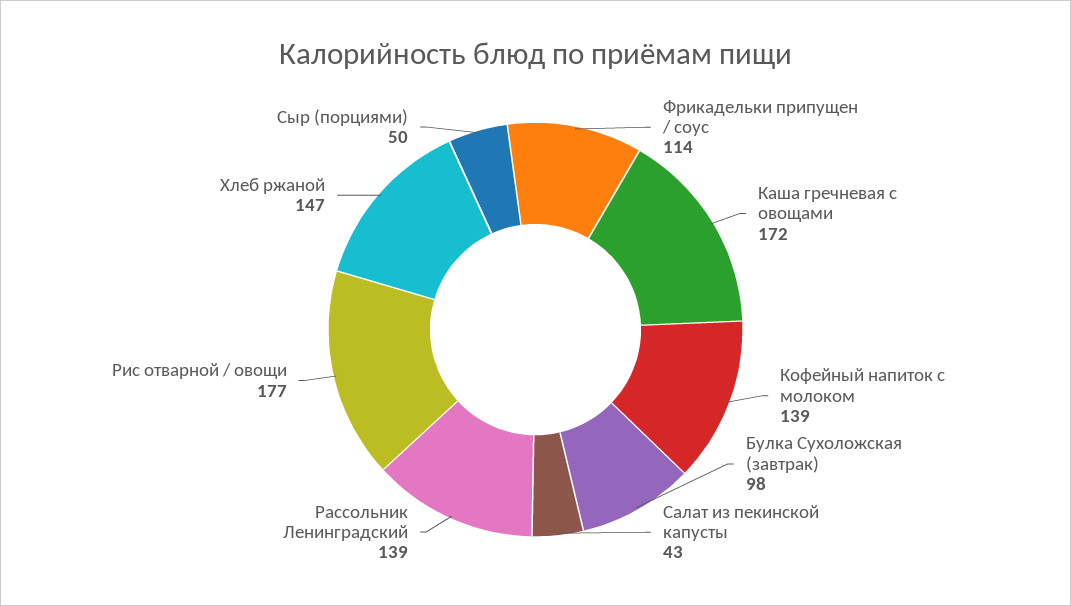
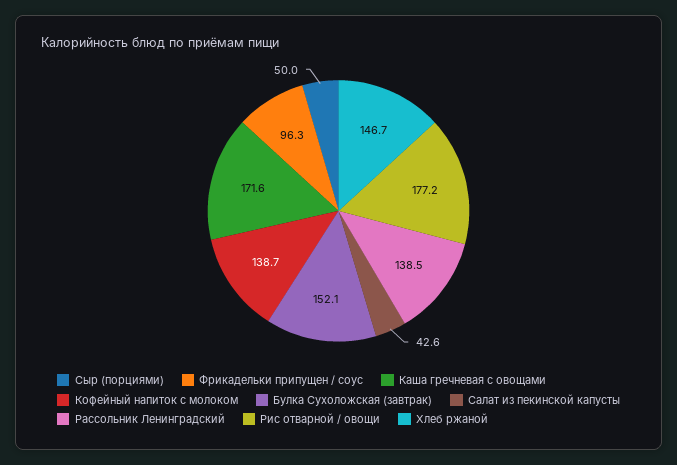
  {
-   "Фрикадельки припущен / соус": 114,
+   "Фрикадельки припущен / соус": 96.3,
    "Каша гречневая с овощами": 171.6,
    "Кофейный напиток с молоком": 138.7,
-   "Булка Сухоложская (завтрак)": 98,
+   "Булка Сухоложская (завтрак)": 152.1,
    "Салат из пекинской капусты": 42.6,
    "Рассольник Ленинградский": 138.5,
    "Рис отварной / овощи": 177.2,
    "Хлеб ржаной": 146.7,
    "Сыр (порциями)": 50
  }

